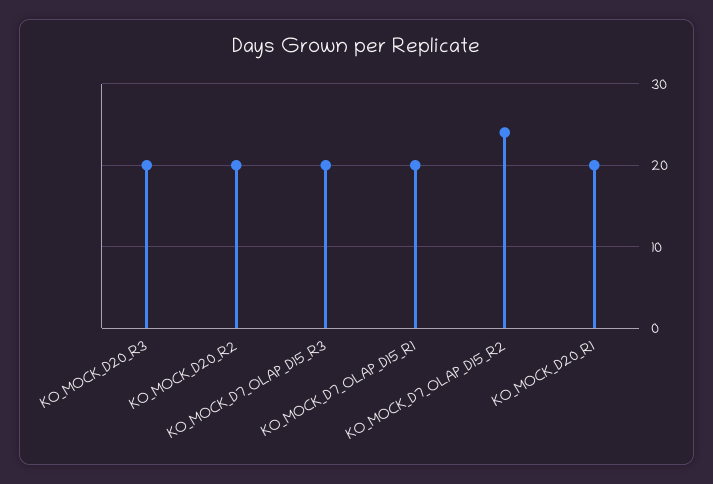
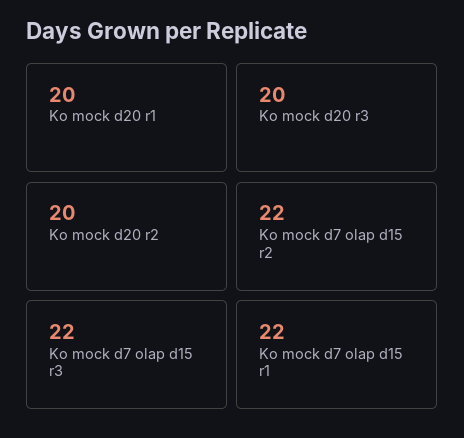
  {
    "KO_MOCK_D20_R3": 20,
    "KO_MOCK_D20_R2": 20,
-   "KO_MOCK_D7_OLAP_D15_R3": 20,
+   "KO_MOCK_D7_OLAP_D15_R3": 22,
-   "KO_MOCK_D7_OLAP_D15_R1": 20,
+   "KO_MOCK_D7_OLAP_D15_R1": 22,
-   "KO_MOCK_D7_OLAP_D15_R2": 24,
+   "KO_MOCK_D7_OLAP_D15_R2": 22,
    "KO_MOCK_D20_R1": 20
  }

